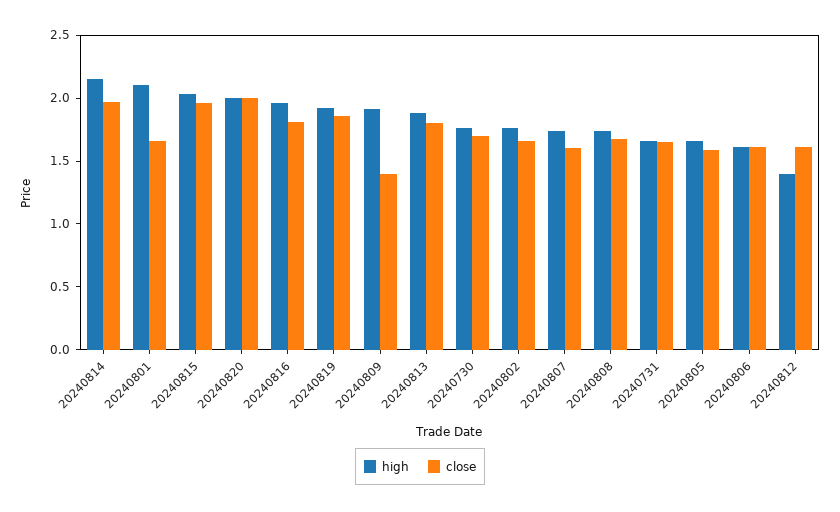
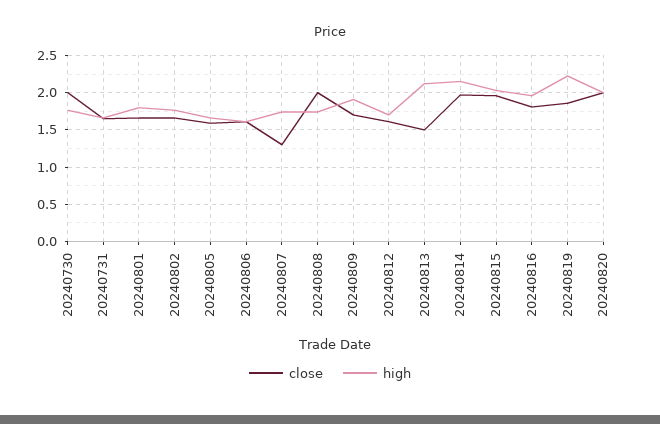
  {
    "high": {
      "20240814": 2.2,
-     "20240801": 2.1,
+     "20240801": 1.8,
      "20240815": 2,
      "20240820": 2,
      "20240816": 2,
-     "20240819": 1.9,
+     "20240819": 2.2,
      "20240809": 1.9,
-     "20240813": 1.9,
+     "20240813": 2.1,
      "20240730": 1.8,
      "20240802": 1.8,
      "20240807": 1.7,
      "20240808": 1.7,
      "20240731": 1.7,
      "20240805": 1.7,
      "20240806": 1.6,
-     "20240812": 1.4
+     "20240812": 1.7
    },
    "close": {
      "20240814": 2,
      "20240801": 1.7,
      "20240815": 2,
      "20240820": 2,
      "20240816": 1.8,
      "20240819": 1.9,
-     "20240809": 1.4,
+     "20240809": 1.7,
-     "20240813": 1.8,
+     "20240813": 1.5,
-     "20240730": 1.7,
+     "20240730": 2,
      "20240802": 1.7,
-     "20240807": 1.6,
+     "20240807": 1.3,
-     "20240808": 1.7,
+     "20240808": 2,
      "20240731": 1.7,
      "20240805": 1.6,
      "20240806": 1.6,
      "20240812": 1.6
    }
  }

